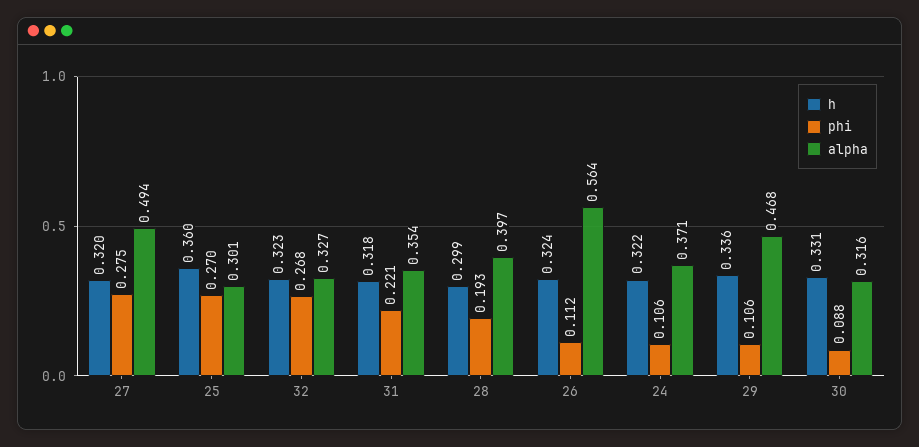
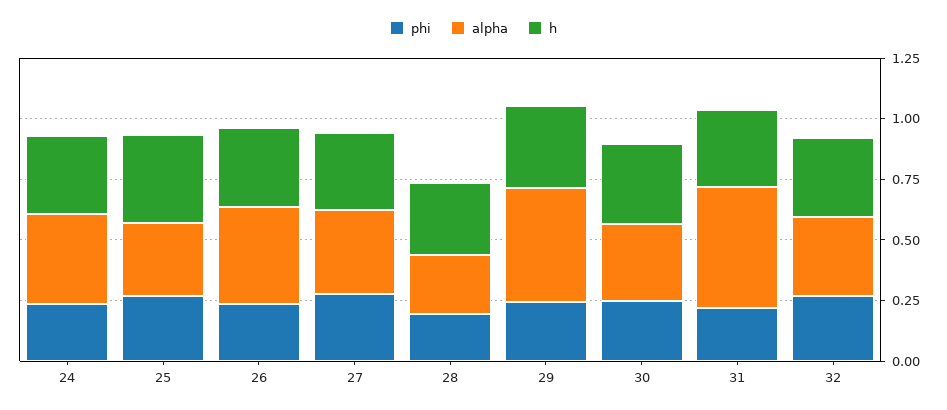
  {
    "h": {
      "27": 0.32,
      "25": 0.36,
      "32": 0.323,
      "31": 0.318,
      "28": 0.299,
      "26": 0.324,
      "24": 0.322,
      "29": 0.336,
      "30": 0.331
    },
    "phi": {
      "27": 0.275,
      "25": 0.27,
      "32": 0.268,
      "31": 0.221,
      "28": 0.193,
-     "26": 0.112,
+     "26": 0.25,
-     "24": 0.106,
+     "24": 0.25,
-     "29": 0.106,
+     "29": 0.25,
-     "30": 0.088
+     "30": 0.25
    },
    "alpha": {
-     "27": 0.494,
+     "27": 0.35,
      "25": 0.301,
      "32": 0.327,
-     "31": 0.354,
+     "31": 0.5,
-     "28": 0.397,
+     "28": 0.25,
-     "26": 0.564,
+     "26": 0.4,
      "24": 0.371,
      "29": 0.468,
      "30": 0.316
    }
  }

